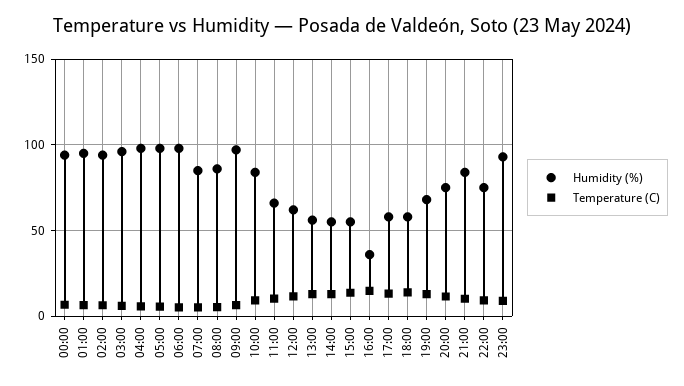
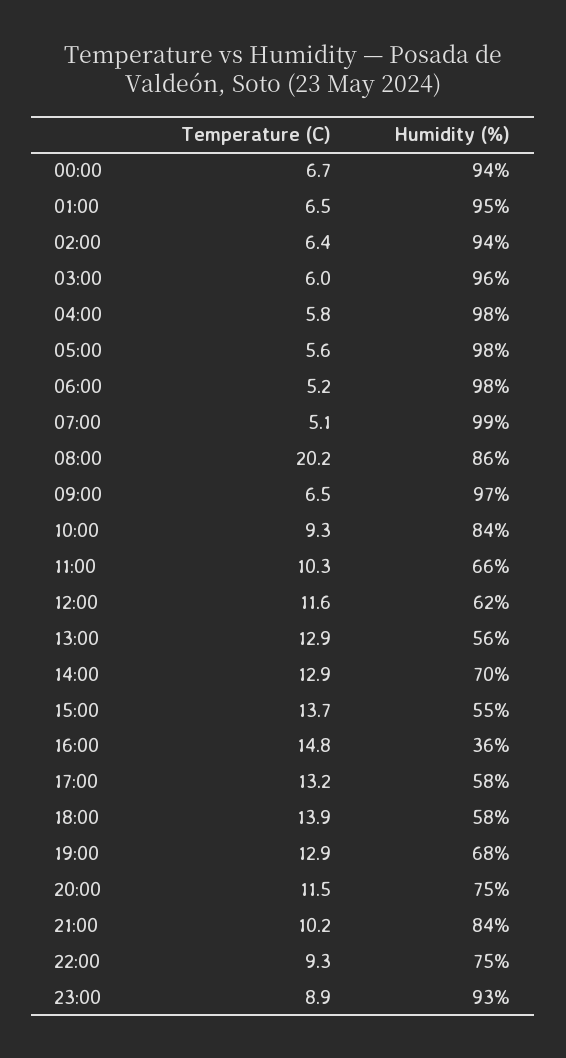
  {
    "Humidity (%)": {
      "00:00": 94,
      "01:00": 95,
      "02:00": 94,
      "03:00": 96,
      "04:00": 98,
      "05:00": 98,
      "06:00": 98,
-     "07:00": 85,
+     "07:00": 99,
      "08:00": 86,
      "09:00": 97,
      "10:00": 84,
      "11:00": 66,
      "12:00": 62,
      "13:00": 56,
-     "14:00": 55,
+     "14:00": 70,
      "15:00": 55,
      "16:00": 36,
      "17:00": 58,
      "18:00": 58,
      "19:00": 68,
      "20:00": 75,
      "21:00": 84,
      "22:00": 75,
      "23:00": 93
    },
    "Temperature (C)": {
      "00:00": 6.7,
      "01:00": 6.5,
      "02:00": 6.4,
      "03:00": 6,
      "04:00": 5.8,
      "05:00": 5.6,
      "06:00": 5.2,
      "07:00": 5.1,
-     "08:00": 5,
+     "08:00": 20.2,
      "09:00": 6.5,
      "10:00": 9.3,
      "11:00": 10.3,
      "12:00": 11.6,
      "13:00": 12.9,
      "14:00": 12.9,
      "15:00": 13.7,
      "16:00": 14.8,
      "17:00": 13.2,
      "18:00": 13.9,
      "19:00": 12.9,
      "20:00": 11.5,
      "21:00": 10.2,
      "22:00": 9.3,
      "23:00": 8.9
    }
  }

